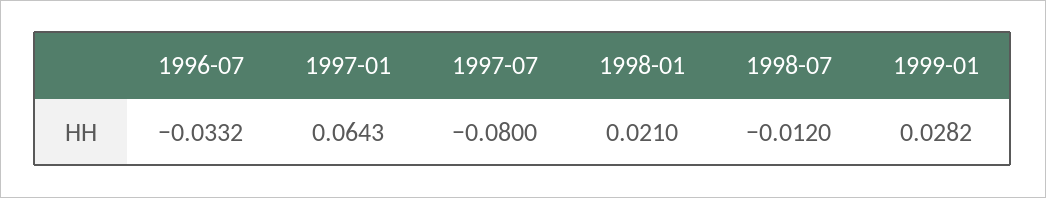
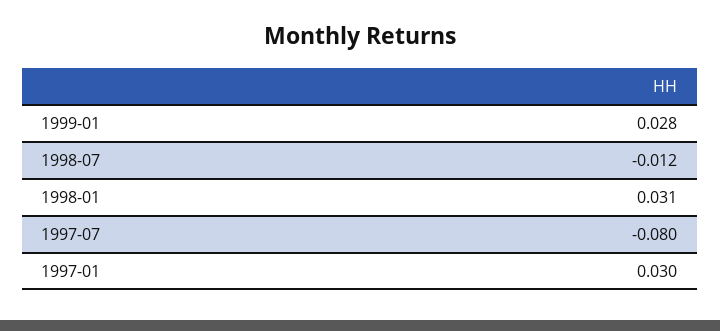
  {
-   "1996-07": -0.0332,
-   "1997-01": 0.0643,
+   "1997-01": 0.03,
    "1997-07": -0.08,
-   "1998-01": 0.021,
+   "1998-01": 0.031,
    "1998-07": -0.012,
    "1999-01": 0.0282
  }

